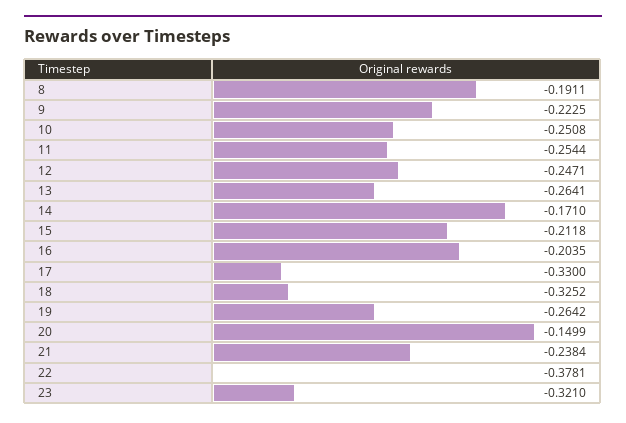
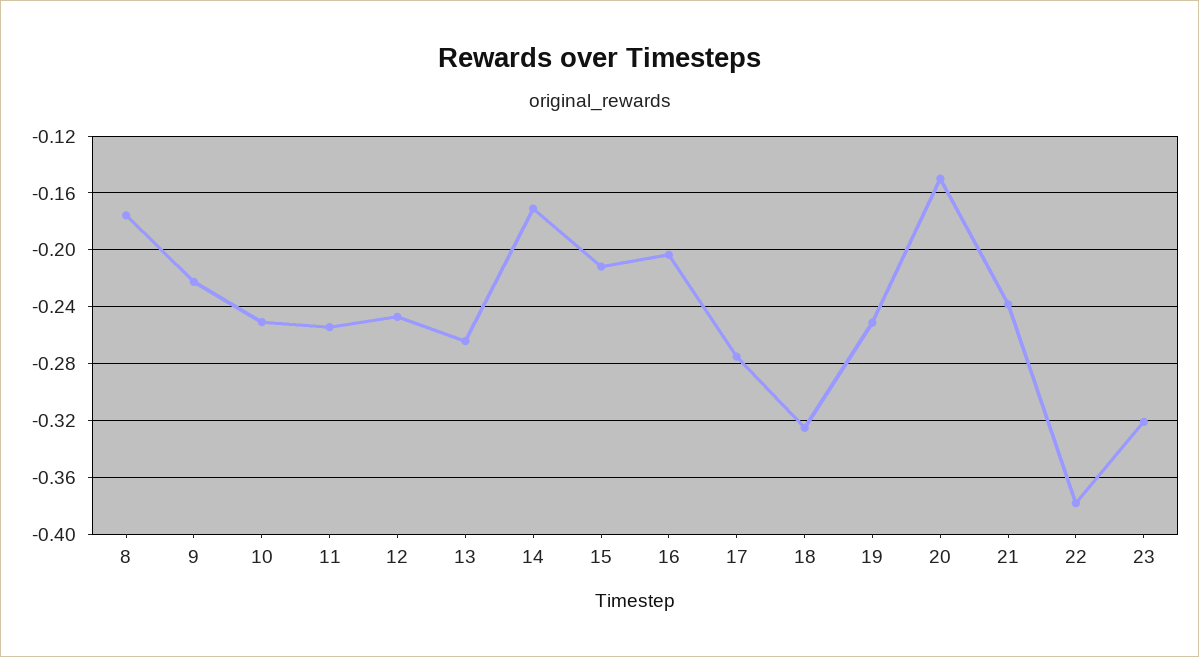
  {
-   "8": -0.1911,
+   "8": -0.175,
    "9": -0.2225,
    "10": -0.2508,
    "11": -0.2544,
    "12": -0.2471,
    "13": -0.2641,
    "14": -0.171,
    "15": -0.2118,
    "16": -0.2035,
-   "17": -0.33,
+   "17": -0.275,
    "18": -0.3252,
-   "19": -0.2642,
+   "19": -0.25,
    "20": -0.1499,
    "21": -0.2384,
    "22": -0.3781,
    "23": -0.321
  }

